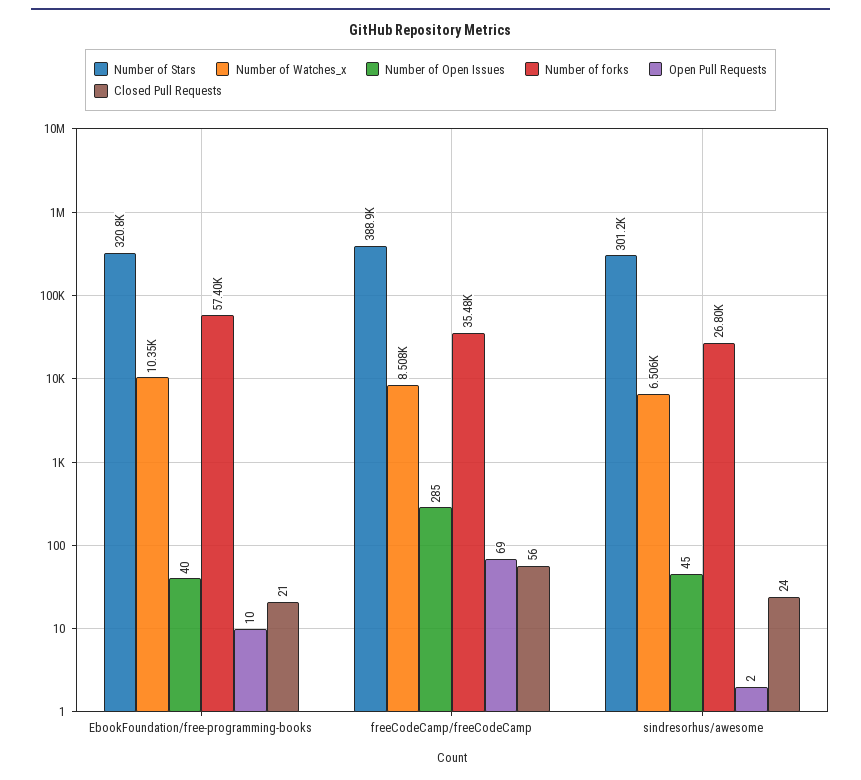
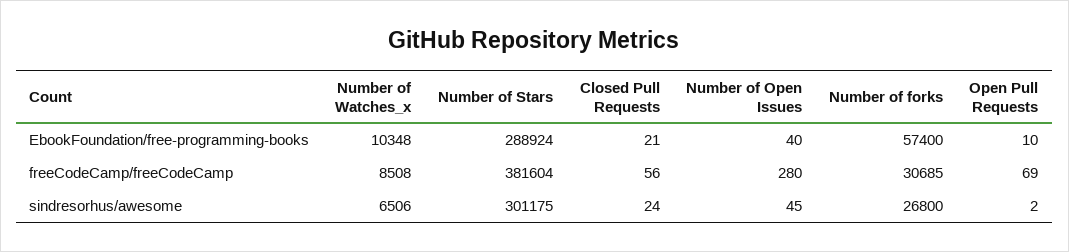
  {
    "Number of Stars": {
-     "EbookFoundation/free-programming-books": 320800,
+     "EbookFoundation/free-programming-books": 288924,
-     "freeCodeCamp/freeCodeCamp": 388900,
+     "freeCodeCamp/freeCodeCamp": 381604,
      "sindresorhus/awesome": 301175
    },
    "Number of Watches_x": {
      "EbookFoundation/free-programming-books": 10348,
      "freeCodeCamp/freeCodeCamp": 8508,
      "sindresorhus/awesome": 6506
    },
    "Number of Open Issues": {
      "EbookFoundation/free-programming-books": 40,
-     "freeCodeCamp/freeCodeCamp": 285,
+     "freeCodeCamp/freeCodeCamp": 280,
      "sindresorhus/awesome": 45
    },
    "Number of forks": {
      "EbookFoundation/free-programming-books": 57400,
-     "freeCodeCamp/freeCodeCamp": 35480,
+     "freeCodeCamp/freeCodeCamp": 30685,
      "sindresorhus/awesome": 26800
    },
    "Open Pull Requests": {
      "EbookFoundation/free-programming-books": 10,
      "freeCodeCamp/freeCodeCamp": 69,
      "sindresorhus/awesome": 2
    },
    "Closed Pull Requests": {
      "EbookFoundation/free-programming-books": 21,
      "freeCodeCamp/freeCodeCamp": 56,
      "sindresorhus/awesome": 24
    }
  }

